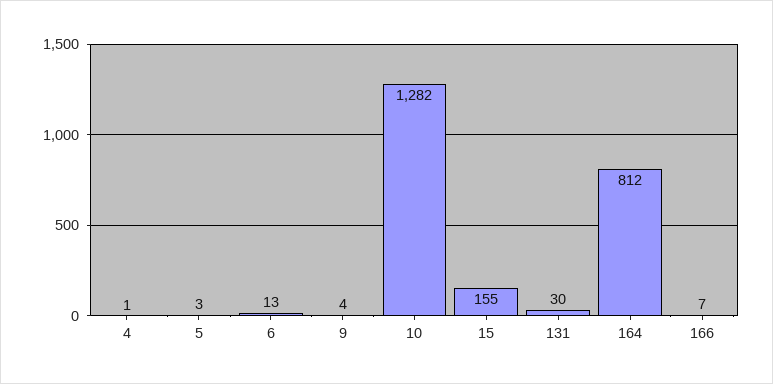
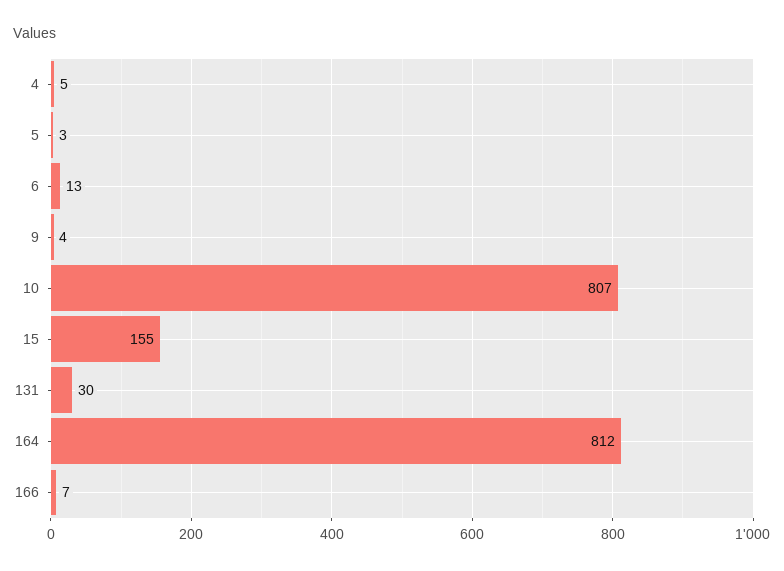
  {
-   "4": 1,
+   "4": 5,
    "5": 3,
    "6": 13,
    "9": 4,
-   "10": 1282,
+   "10": 807,
    "15": 155,
    "131": 30,
    "164": 812,
    "166": 7
  }

